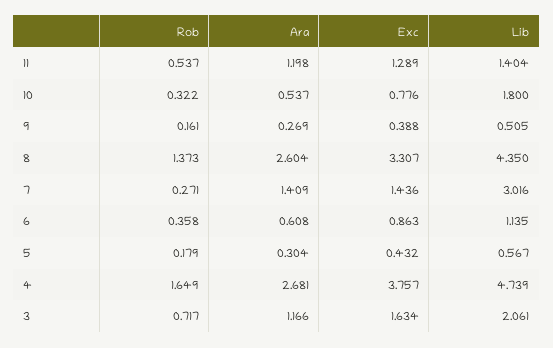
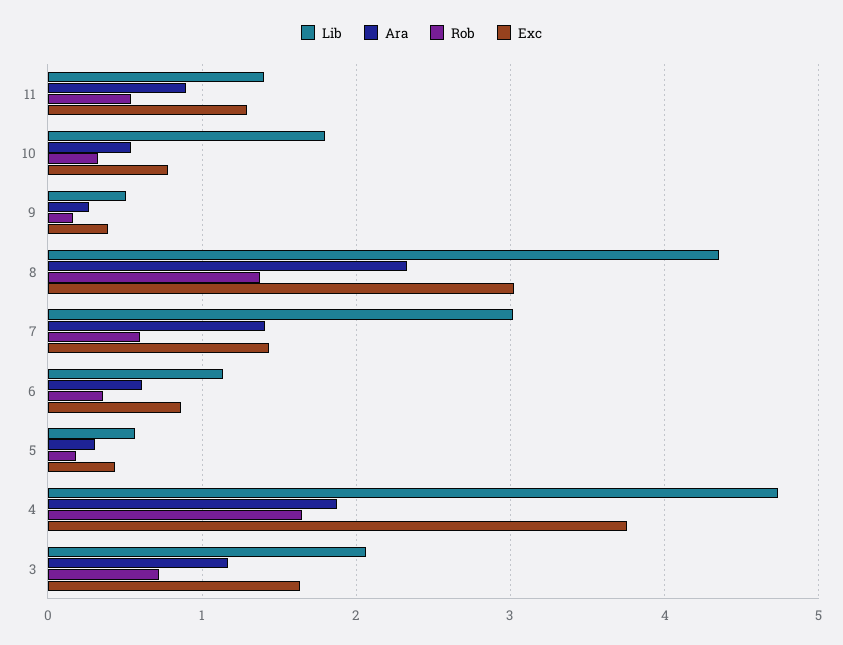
  {
    "Rob": {
      "11": 0.537,
      "10": 0.322,
      "9": 0.161,
      "8": 1.373,
-     "7": 0.271,
+     "7": 0.6,
      "6": 0.358,
      "5": 0.179,
      "4": 1.649,
      "3": 0.717
    },
    "Ara": {
-     "11": 1.198,
+     "11": 0.9,
      "10": 0.537,
      "9": 0.269,
-     "8": 2.604,
+     "8": 2.3,
      "7": 1.409,
      "6": 0.608,
      "5": 0.304,
-     "4": 2.681,
+     "4": 1.9,
      "3": 1.166
    },
    "Exc": {
      "11": 1.289,
      "10": 0.776,
      "9": 0.388,
-     "8": 3.307,
+     "8": 3,
      "7": 1.436,
      "6": 0.863,
      "5": 0.432,
      "4": 3.757,
      "3": 1.634
    },
    "Lib": {
      "11": 1.404,
      "10": 1.8,
      "9": 0.505,
      "8": 4.35,
      "7": 3.016,
      "6": 1.135,
      "5": 0.567,
      "4": 4.739,
      "3": 2.061
    }
  }

